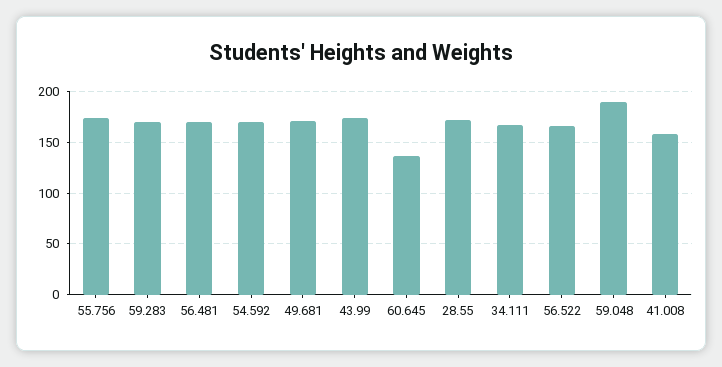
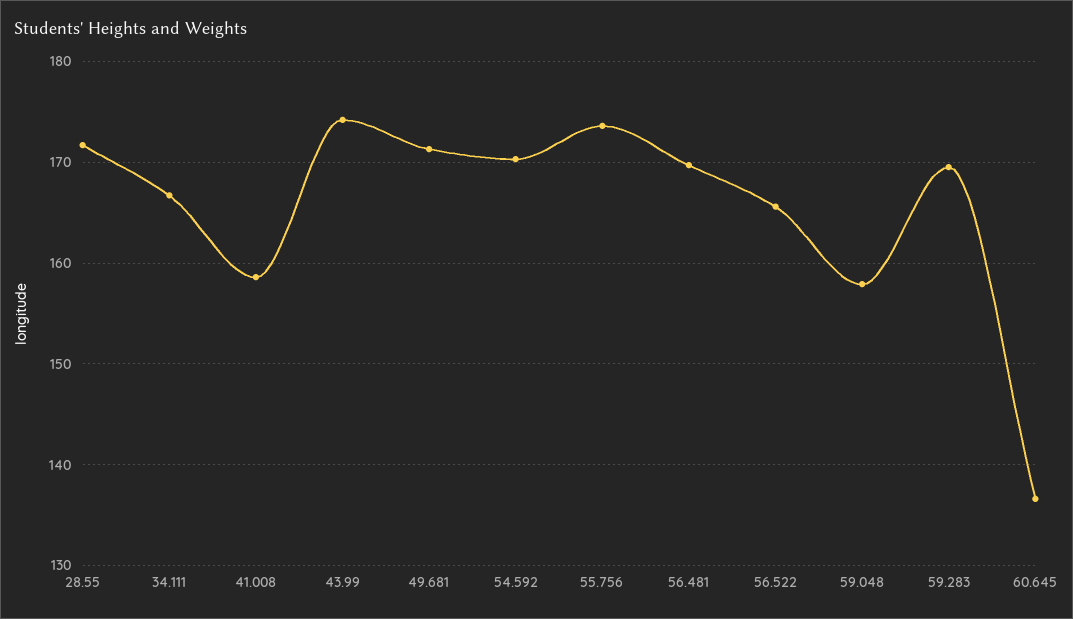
  {
    "55.756": 174,
    "59.283": 170,
    "56.481": 170,
    "54.592": 170,
    "49.681": 171,
    "43.99": 174,
    "60.645": 137,
    "28.55": 172,
    "34.111": 167,
    "56.522": 166,
-   "59.048": 190,
+   "59.048": 158,
    "41.008": 159
  }

